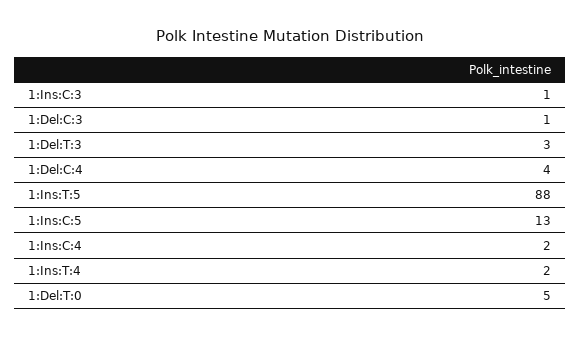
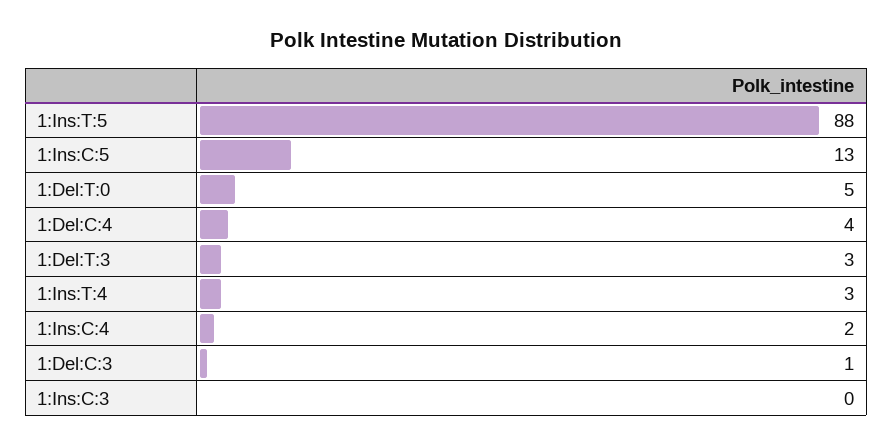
  {
-   "1:Ins:C:3": 1,
+   "1:Ins:C:3": 0,
    "1:Del:C:3": 1,
    "1:Del:T:3": 3,
    "1:Del:C:4": 4,
    "1:Ins:T:5": 88,
    "1:Ins:C:5": 13,
    "1:Ins:C:4": 2,
-   "1:Ins:T:4": 2,
+   "1:Ins:T:4": 3,
    "1:Del:T:0": 5
  }

